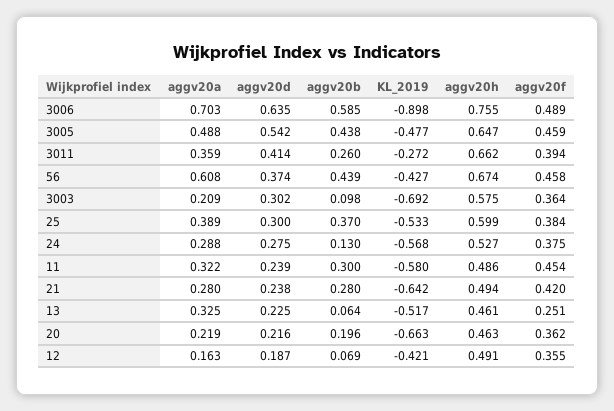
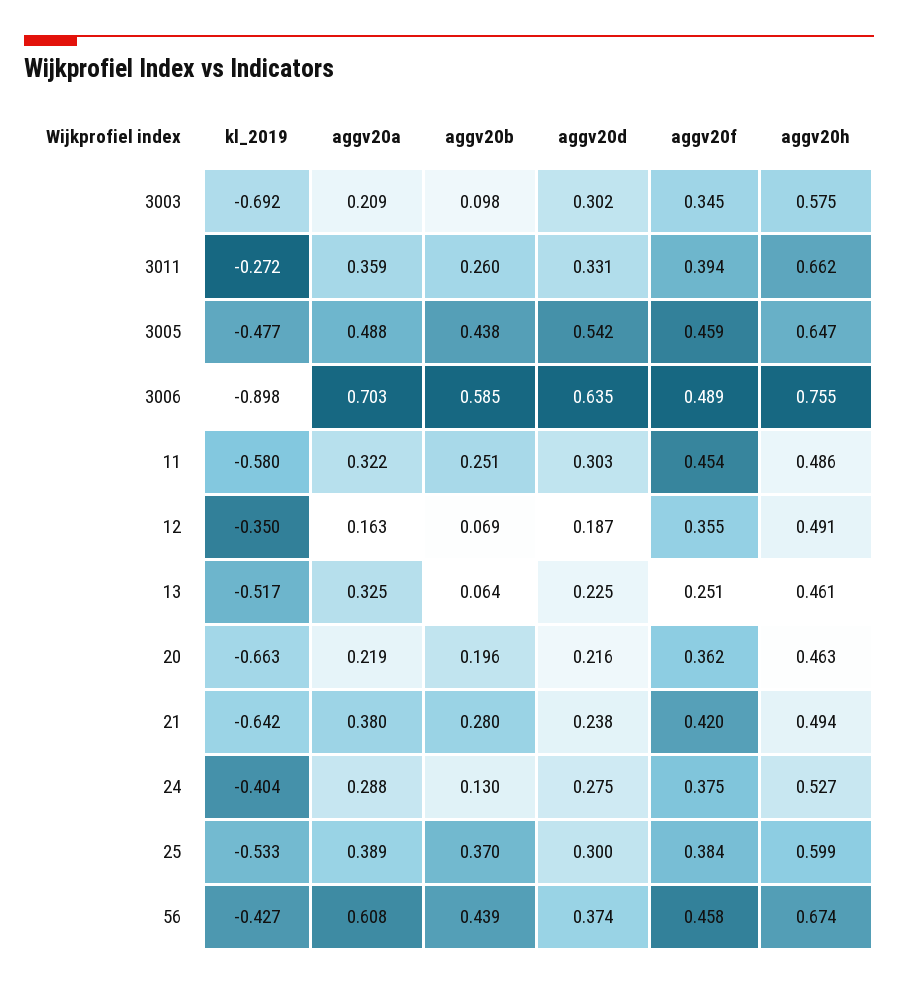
  {
    "aggv20a": {
      "3006": 0.703,
      "3005": 0.488,
      "3011": 0.359,
      "56": 0.608,
      "3003": 0.209,
      "25": 0.389,
      "24": 0.288,
      "11": 0.322,
-     "21": 0.28,
+     "21": 0.38,
      "13": 0.325,
      "20": 0.219,
      "12": 0.163
    },
    "aggv20d": {
      "3006": 0.635,
      "3005": 0.542,
-     "3011": 0.414,
+     "3011": 0.331,
      "56": 0.374,
      "3003": 0.302,
      "25": 0.3,
      "24": 0.275,
-     "11": 0.239,
+     "11": 0.303,
      "21": 0.238,
      "13": 0.225,
      "20": 0.216,
      "12": 0.187
    },
    "aggv20b": {
      "3006": 0.585,
      "3005": 0.438,
      "3011": 0.26,
      "56": 0.439,
      "3003": 0.098,
      "25": 0.37,
      "24": 0.13,
-     "11": 0.3,
+     "11": 0.251,
      "21": 0.28,
      "13": 0.064,
      "20": 0.196,
      "12": 0.069
    },
    "KL_2019": {
      "3006": -0.898,
      "3005": -0.477,
      "3011": -0.272,
      "56": -0.427,
      "3003": -0.692,
      "25": -0.533,
-     "24": -0.568,
+     "24": -0.404,
      "11": -0.58,
      "21": -0.642,
      "13": -0.517,
      "20": -0.663,
-     "12": -0.421
+     "12": -0.35
    },
    "aggv20h": {
      "3006": 0.755,
      "3005": 0.647,
      "3011": 0.662,
      "56": 0.674,
      "3003": 0.575,
      "25": 0.599,
      "24": 0.527,
      "11": 0.486,
      "21": 0.494,
      "13": 0.461,
      "20": 0.463,
      "12": 0.491
    },
    "aggv20f": {
      "3006": 0.489,
      "3005": 0.459,
      "3011": 0.394,
      "56": 0.458,
-     "3003": 0.364,
+     "3003": 0.345,
      "25": 0.384,
      "24": 0.375,
      "11": 0.454,
      "21": 0.42,
      "13": 0.251,
      "20": 0.362,
      "12": 0.355
    }
  }

